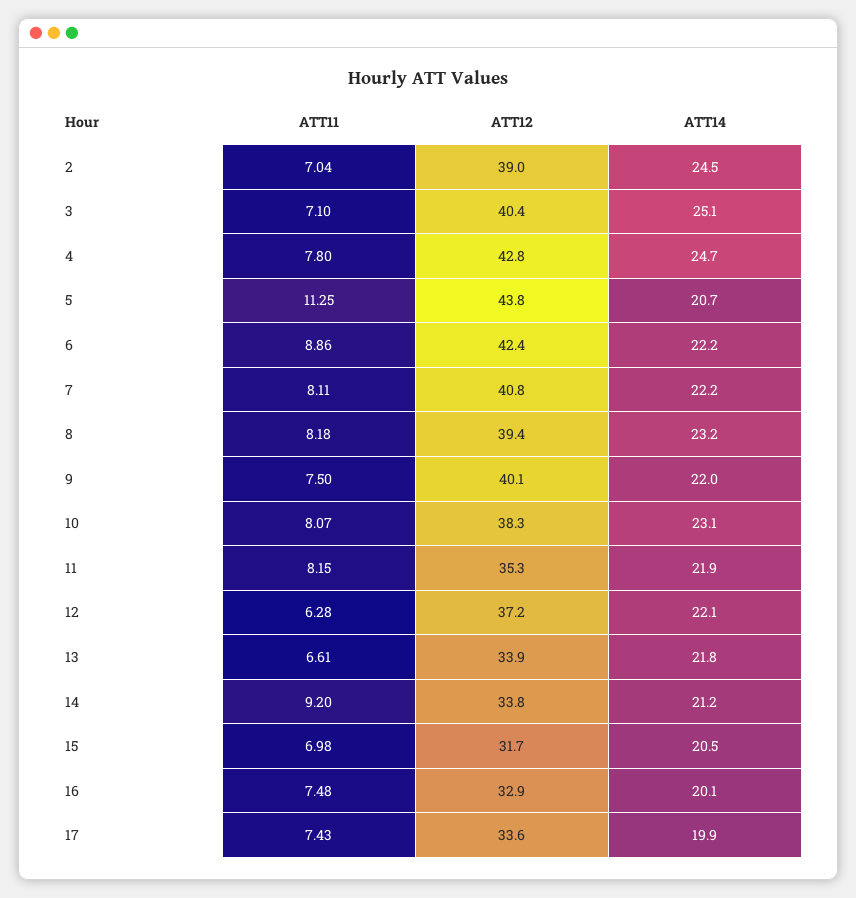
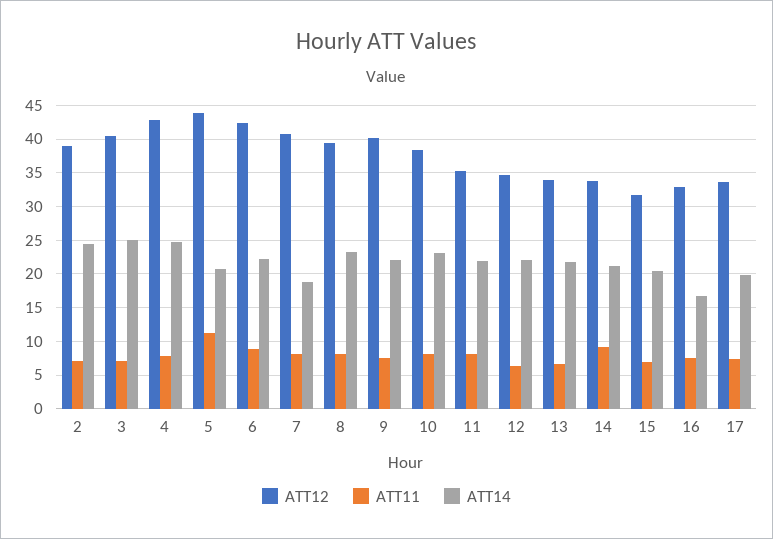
  {
    "ATT11": {
      "2": 7.04,
      "3": 7.1,
      "4": 7.8,
      "5": 11.25,
      "6": 8.86,
      "7": 8.11,
      "8": 8.18,
      "9": 7.5,
      "10": 8.07,
      "11": 8.15,
      "12": 6.28,
      "13": 6.61,
      "14": 9.2,
      "15": 6.98,
      "16": 7.48,
      "17": 7.43
    },
    "ATT12": {
      "2": 39,
      "3": 40.4,
      "4": 42.8,
      "5": 43.8,
      "6": 42.4,
      "7": 40.8,
      "8": 39.4,
      "9": 40.1,
      "10": 38.3,
      "11": 35.3,
-     "12": 37.2,
+     "12": 35,
      "13": 33.9,
      "14": 33.8,
      "15": 31.7,
      "16": 32.9,
      "17": 33.6
    },
    "ATT14": {
      "2": 24.5,
      "3": 25.1,
      "4": 24.7,
      "5": 20.7,
      "6": 22.2,
-     "7": 22.2,
+     "7": 19,
      "8": 23.2,
      "9": 22,
      "10": 23.1,
      "11": 21.9,
      "12": 22.1,
      "13": 21.8,
      "14": 21.2,
      "15": 20.5,
-     "16": 20.1,
+     "16": 17,
      "17": 19.9
    }
  }

